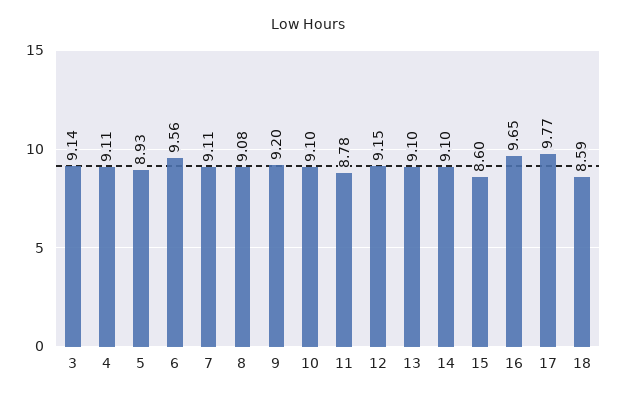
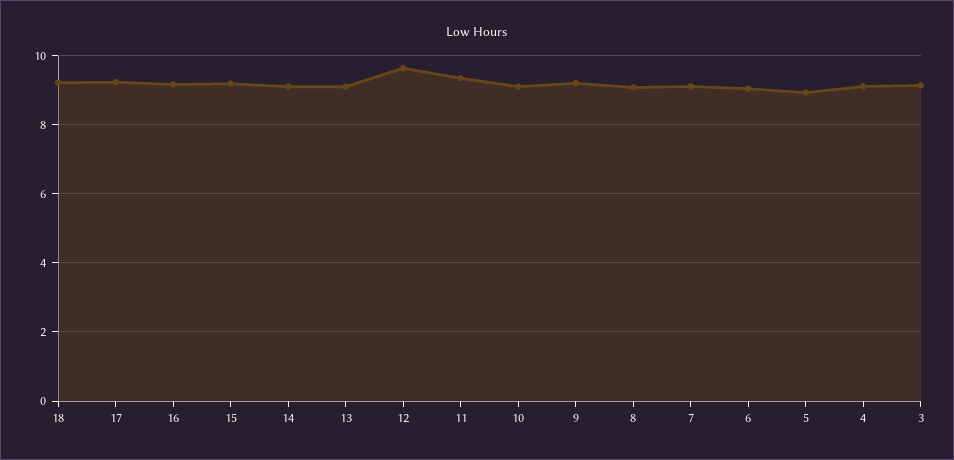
  {
    "3": 9.14,
    "4": 9.11,
    "5": 8.93,
-   "6": 9.56,
+   "6": 9,
    "7": 9.11,
    "8": 9.08,
    "9": 9.2,
    "10": 9.1,
-   "11": 8.78,
+   "11": 9.4,
-   "12": 9.15,
+   "12": 9.6,
    "13": 9.1,
    "14": 9.1,
-   "15": 8.6,
+   "15": 9.2,
-   "16": 9.65,
+   "16": 9.2,
-   "17": 9.77,
+   "17": 9.2,
-   "18": 8.59
+   "18": 9.2
  }

